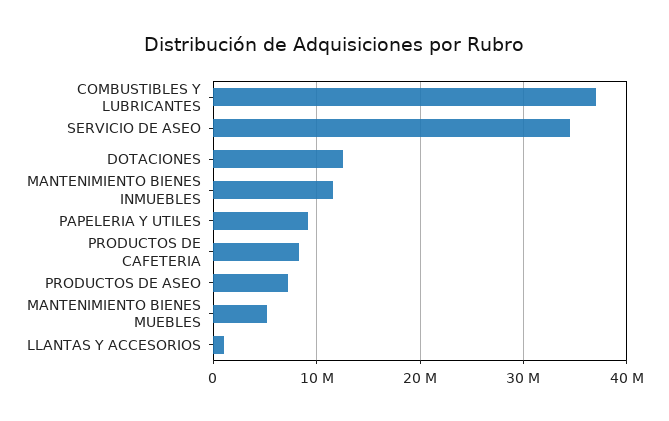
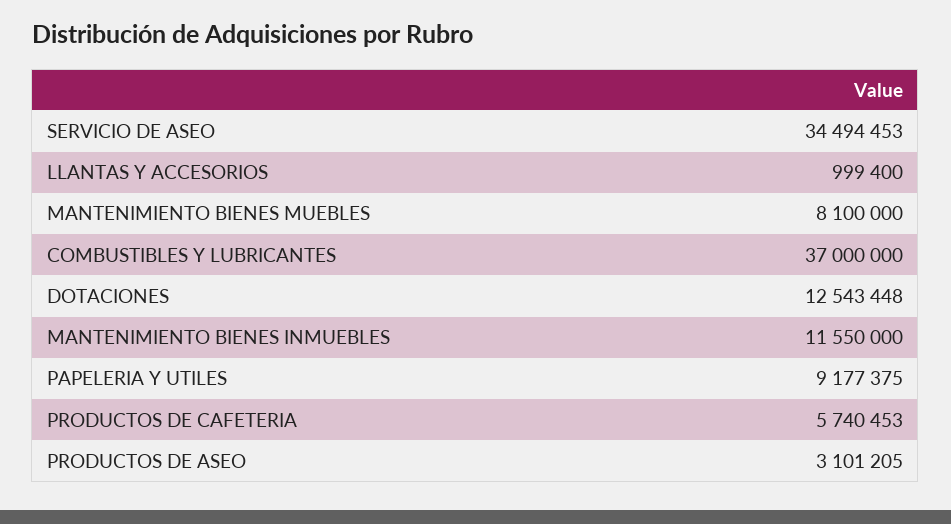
  {
    "COMBUSTIBLES Y LUBRICANTES": 37000000,
    "SERVICIO DE ASEO": 34494453,
    "DOTACIONES": 12543448,
    "MANTENIMIENTO BIENES INMUEBLES": 11550000,
    "PAPELERIA Y UTILES": 9177375,
-   "PRODUCTOS DE CAFETERIA": 8000000,
+   "PRODUCTOS DE CAFETERIA": 5740453,
-   "PRODUCTOS DE ASEO": 7000000,
+   "PRODUCTOS DE ASEO": 3101205,
-   "MANTENIMIENTO BIENES MUEBLES": 5000000,
+   "MANTENIMIENTO BIENES MUEBLES": 8100000,
    "LLANTAS Y ACCESORIOS": 999400
  }

